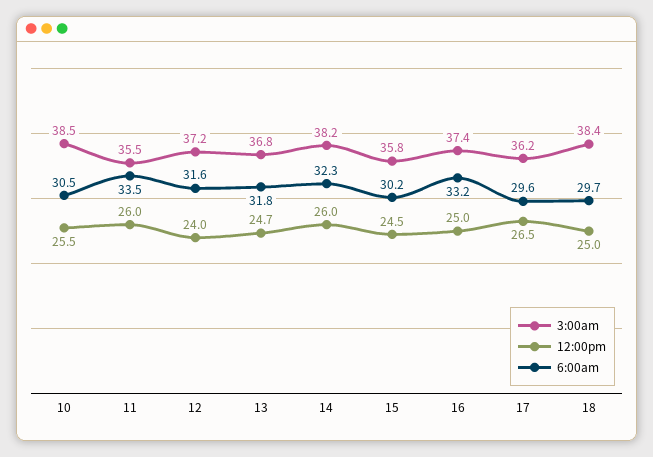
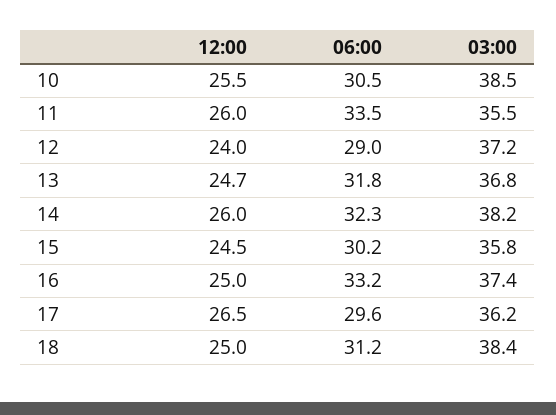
  {
    "3:00am": {
      "10": 38.5,
      "11": 35.5,
      "12": 37.2,
      "13": 36.8,
      "14": 38.2,
      "15": 35.8,
      "16": 37.4,
      "17": 36.2,
      "18": 38.4
    },
    "12:00pm": {
      "10": 25.5,
      "11": 26,
      "12": 24,
      "13": 24.7,
      "14": 26,
      "15": 24.5,
      "16": 25,
      "17": 26.5,
      "18": 25
    },
    "6:00am": {
      "10": 30.5,
      "11": 33.5,
-     "12": 31.6,
+     "12": 29,
      "13": 31.8,
      "14": 32.3,
      "15": 30.2,
      "16": 33.2,
      "17": 29.6,
-     "18": 29.7
+     "18": 31.2
    }
  }

